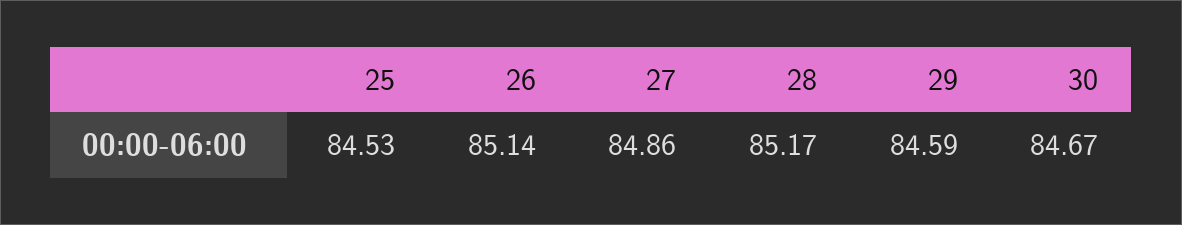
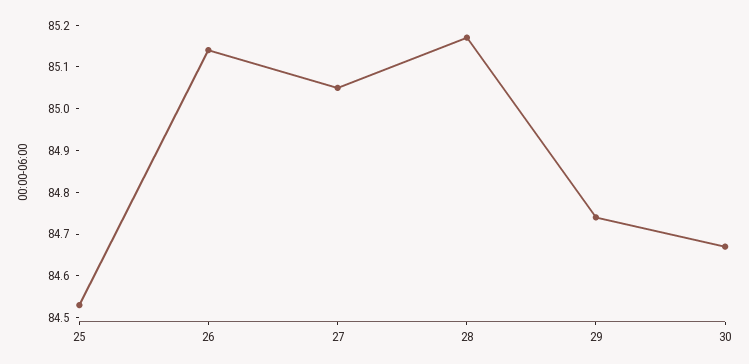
  {
    "25": 84.53,
    "26": 85.14,
-   "27": 84.86,
+   "27": 85.05,
    "28": 85.17,
-   "29": 84.59,
+   "29": 84.75,
    "30": 84.67
  }

